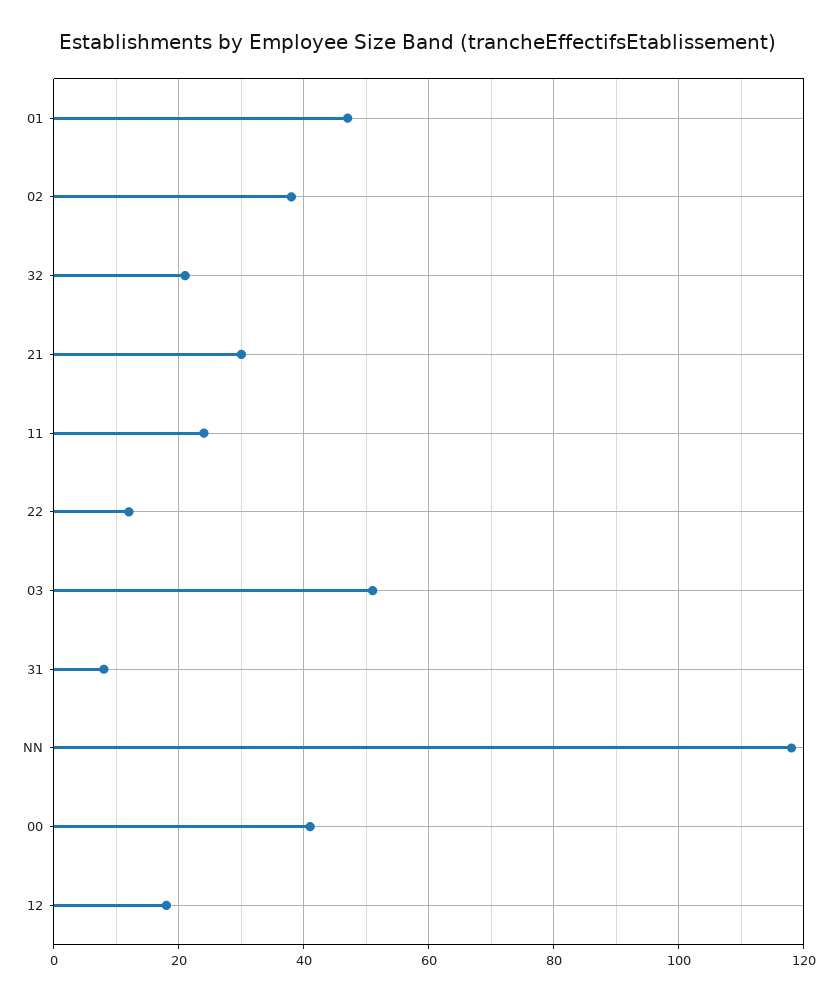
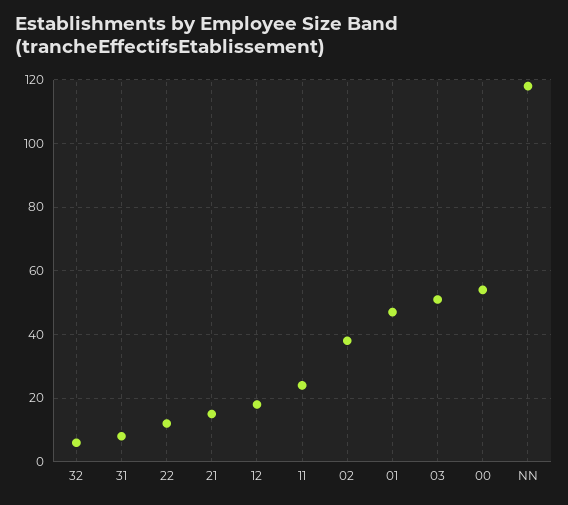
  {
    "01": 45,
    "02": 40,
-   "32": 20,
+   "32": 5,
-   "21": 30,
+   "21": 15,
    "11": 25,
    "22": 10,
    "03": 50,
    "31": 10,
    "NN": 120,
-   "00": 40,
+   "00": 55,
    "12": 20
  }

